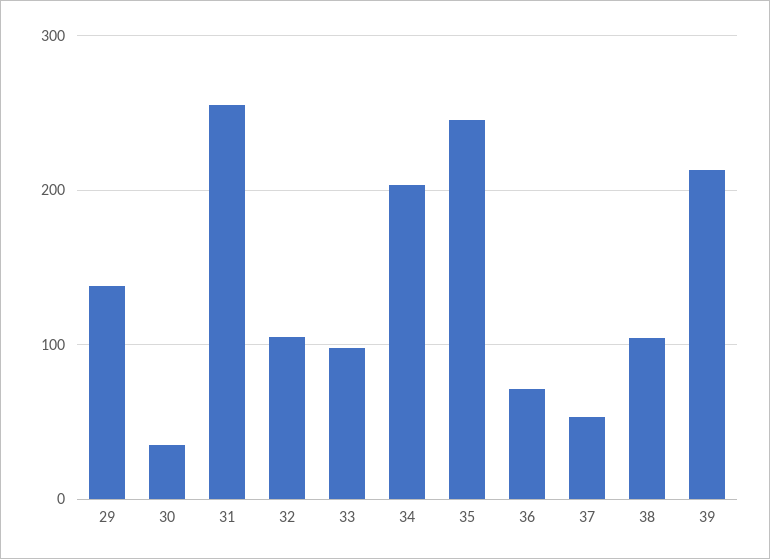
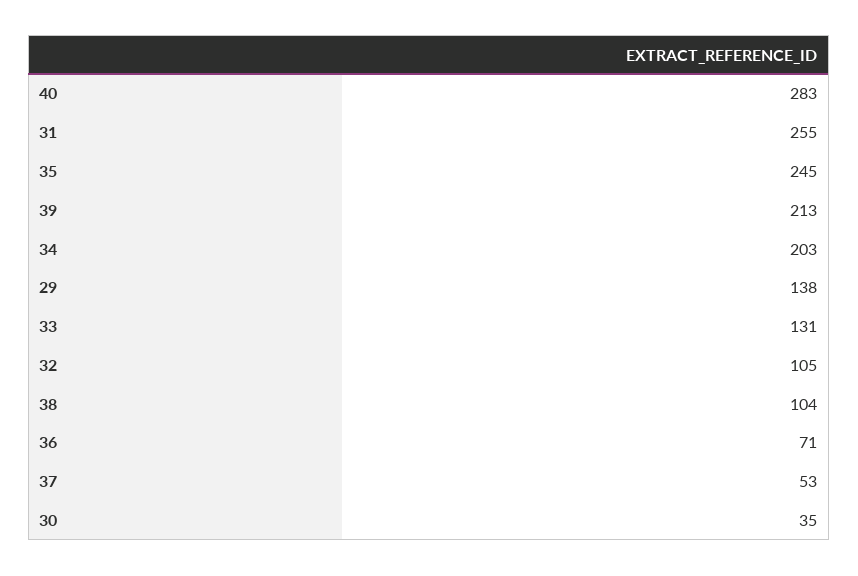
  {
    "29": 138,
    "30": 35,
    "31": 255,
    "32": 105,
-   "33": 100,
+   "33": 131,
    "34": 203,
    "35": 245,
    "36": 71,
    "37": 53,
    "38": 104,
-   "39": 213
+   "39": 213,
+   "40": 283
  }

